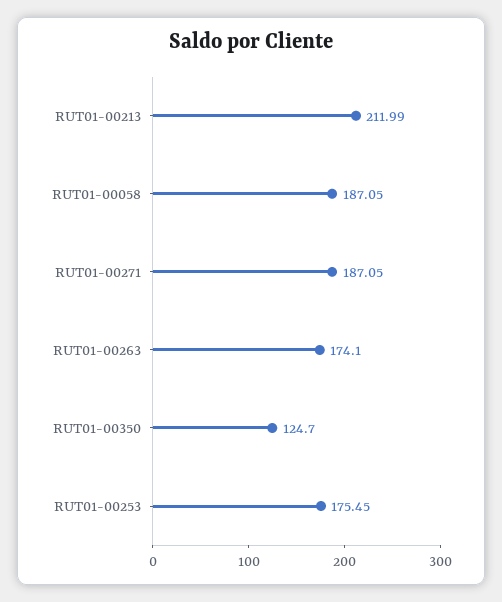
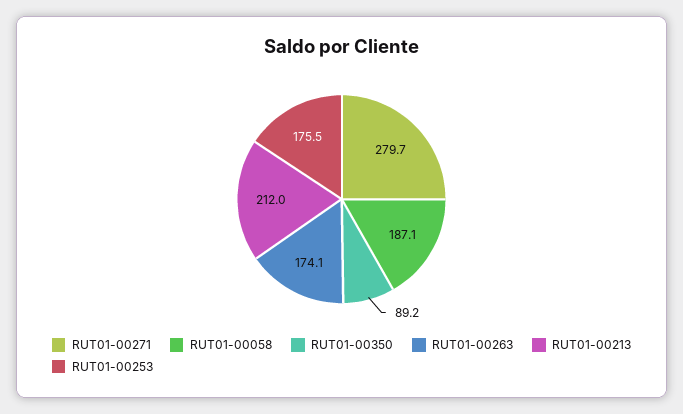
  {
    "RUT01-00213": 211.99,
    "RUT01-00058": 187.05,
-   "RUT01-00271": 187.05,
+   "RUT01-00271": 279.7,
    "RUT01-00263": 174.1,
-   "RUT01-00350": 124.7,
+   "RUT01-00350": 89.2,
    "RUT01-00253": 175.45
  }

